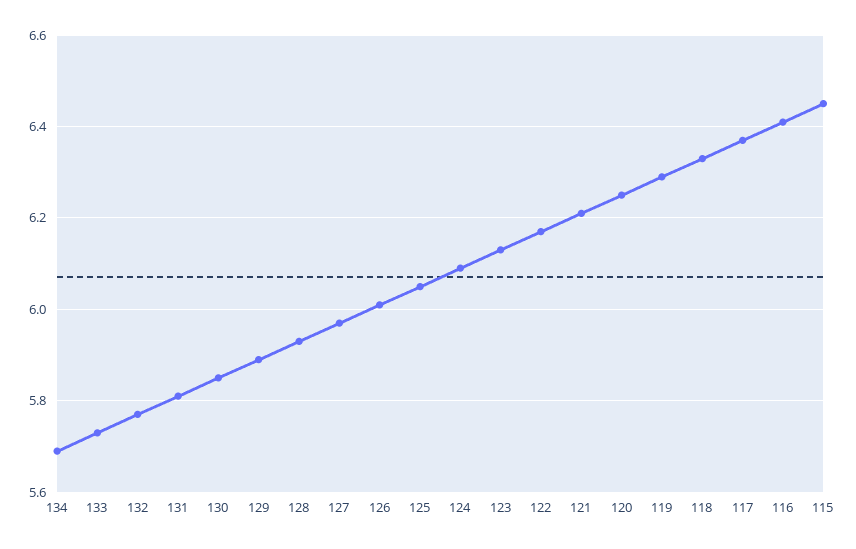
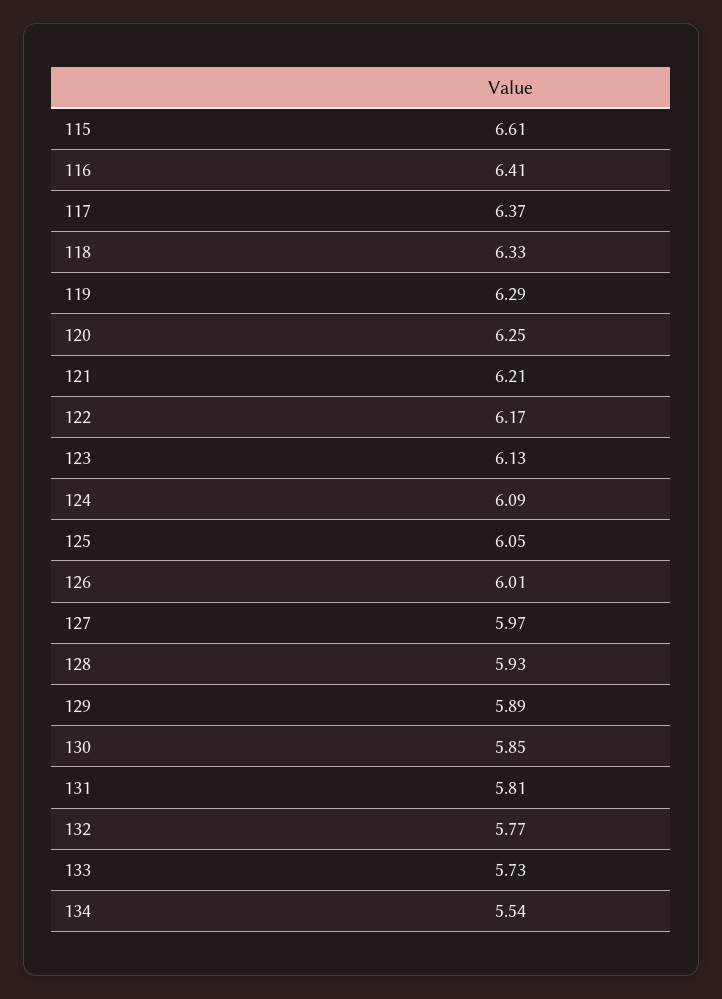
  {
-   "134": 5.7,
+   "134": 5.54,
    "133": 5.73,
    "132": 5.77,
    "131": 5.81,
    "130": 5.85,
    "129": 5.89,
    "128": 5.93,
    "127": 5.97,
    "126": 6.01,
    "125": 6.05,
    "124": 6.09,
    "123": 6.13,
    "122": 6.17,
    "121": 6.21,
    "120": 6.25,
    "119": 6.29,
    "118": 6.33,
    "117": 6.37,
    "116": 6.41,
-   "115": 6.45
+   "115": 6.61
  }

